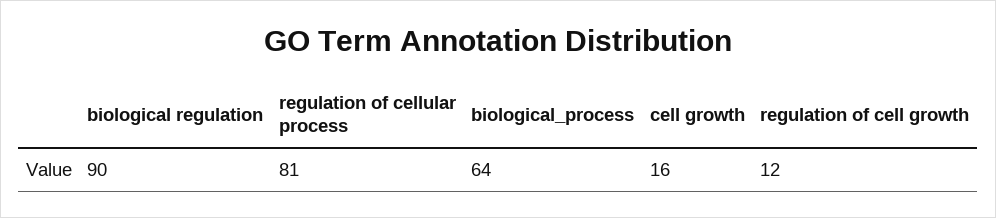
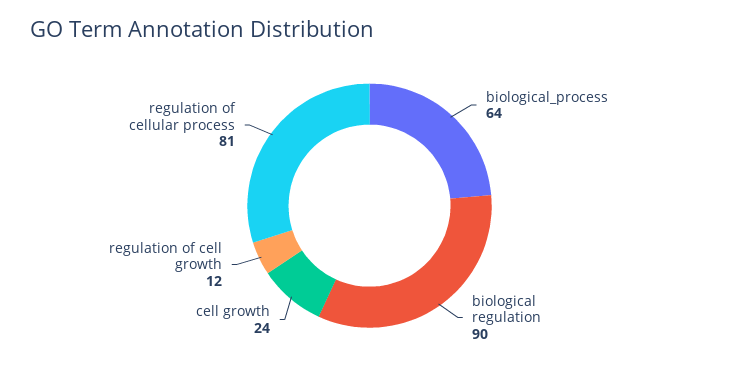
  {
    "biological regulation": 90,
    "regulation of cellular process": 81,
    "biological_process": 64,
-   "cell growth": 16,
+   "cell growth": 24,
    "regulation of cell growth": 12
  }

